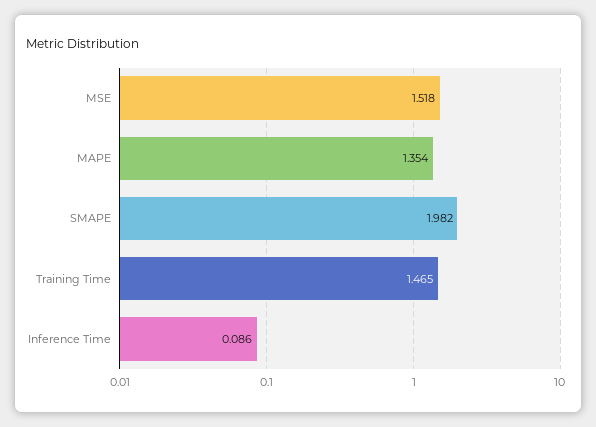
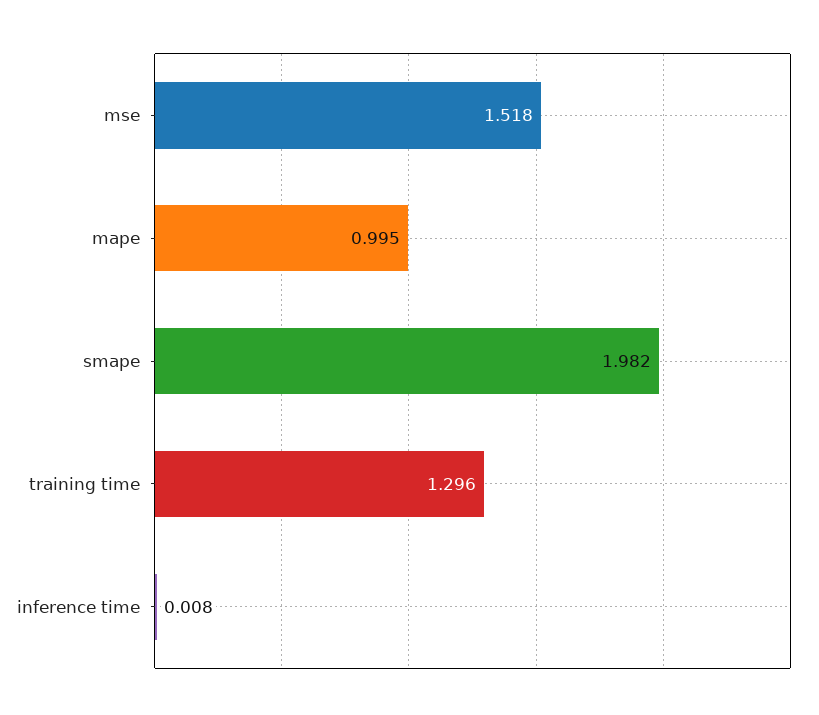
  {
    "MSE": 1.518,
-   "MAPE": 1.354,
+   "MAPE": 0.995,
    "SMAPE": 1.982,
-   "Training Time": 1.465,
+   "Training Time": 1.296,
-   "Inference Time": 0.086
+   "Inference Time": 0.008
  }

